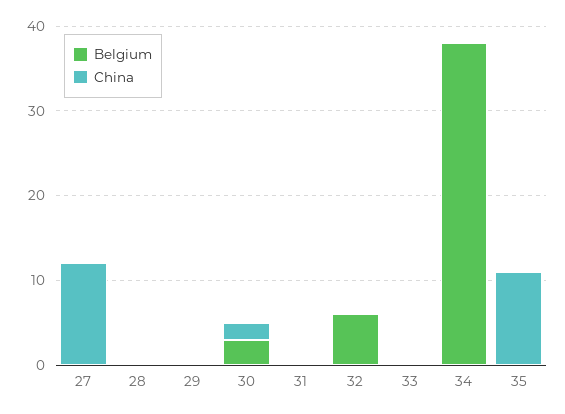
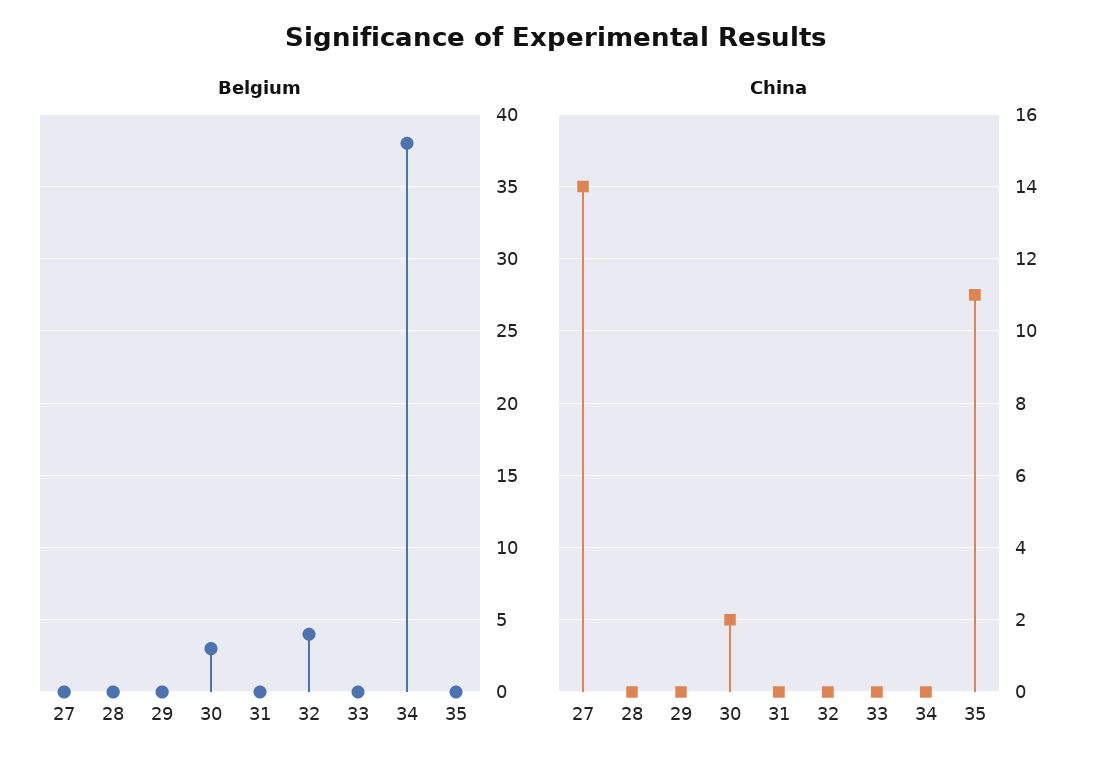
  {
    "Belgium": {
      "27": 0,
      "28": 0,
      "29": 0,
      "30": 3,
      "31": 0,
-     "32": 6,
+     "32": 4,
      "33": 0,
      "34": 38,
      "35": 0
    },
    "China": {
-     "27": 12,
+     "27": 14,
      "28": 0,
      "29": 0,
      "30": 2,
      "31": 0,
      "32": 0,
      "33": 0,
      "34": 0,
      "35": 11
    }
  }

